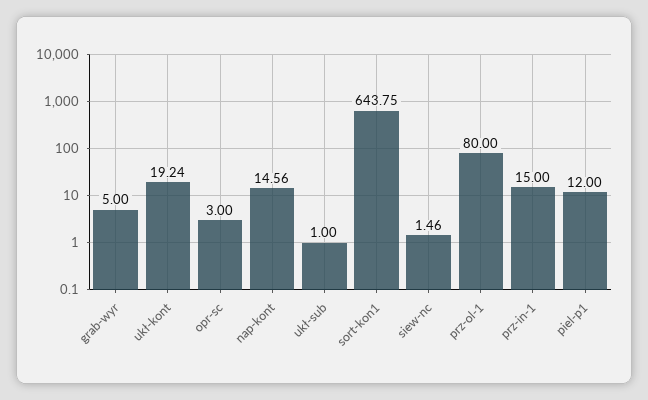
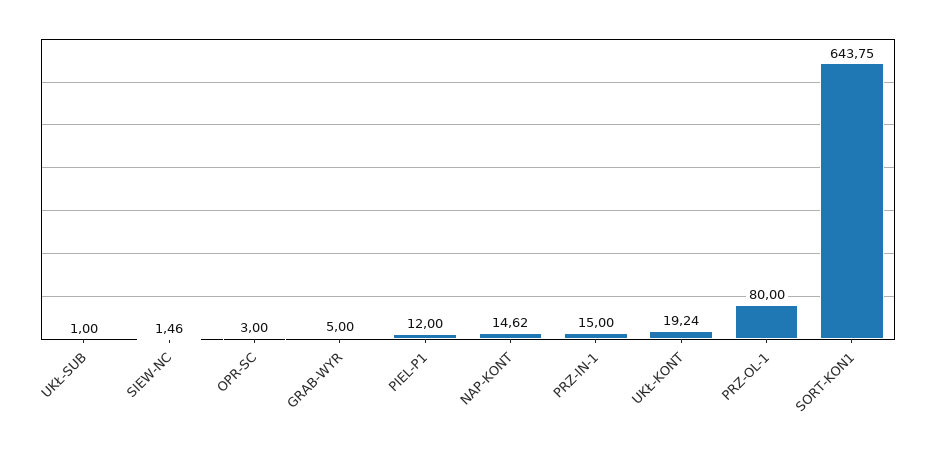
  {
    "grab-wyr": 5,
    "ukł-kont": 19.24,
    "opr-sc": 3,
-   "nap-kont": 14.56,
+   "nap-kont": 14.62,
    "ukł-sub": 1,
    "sort-kon1": 643.75,
    "siew-nc": 1.46,
    "prz-ol-1": 80,
    "prz-in-1": 15,
    "piel-p1": 12
  }

